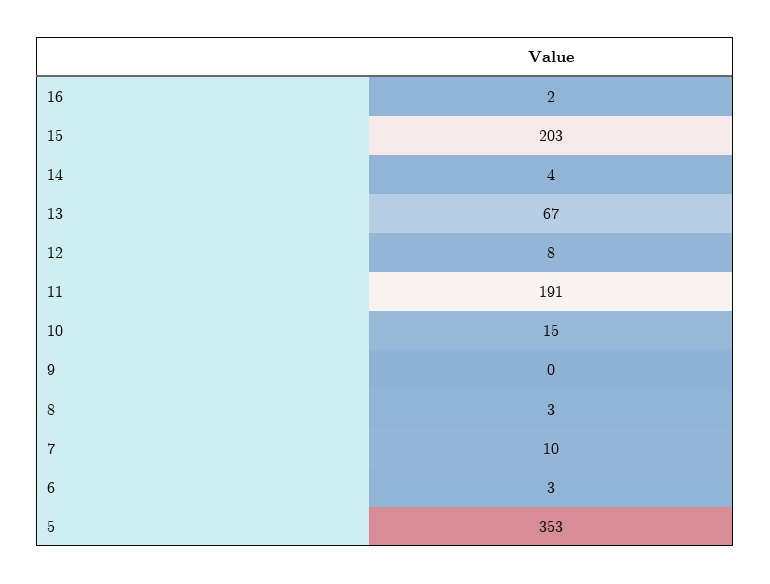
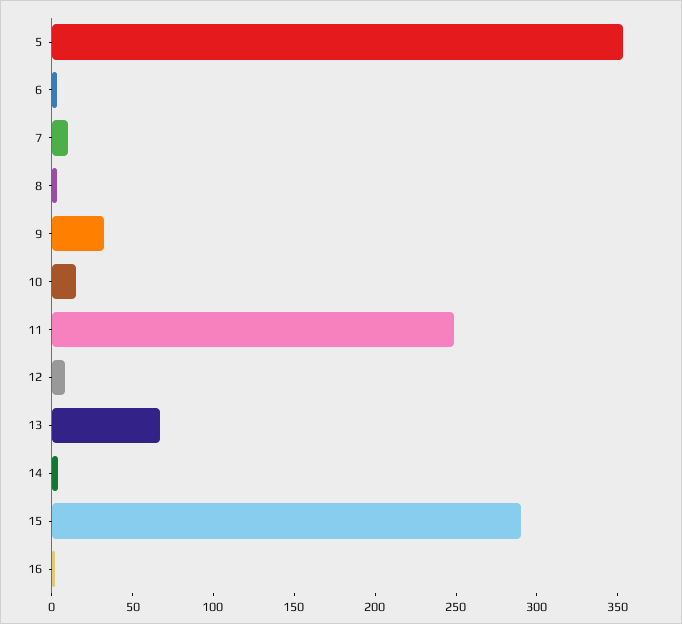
  {
    "16": 2,
-   "15": 203,
+   "15": 290,
    "14": 4,
    "13": 67,
    "12": 8,
-   "11": 191,
+   "11": 250,
    "10": 15,
-   "9": 0,
+   "9": 30,
    "8": 3,
    "7": 10,
    "6": 3,
    "5": 353
  }

